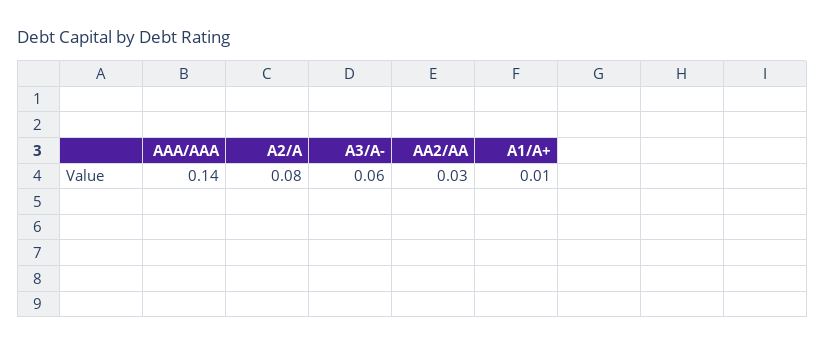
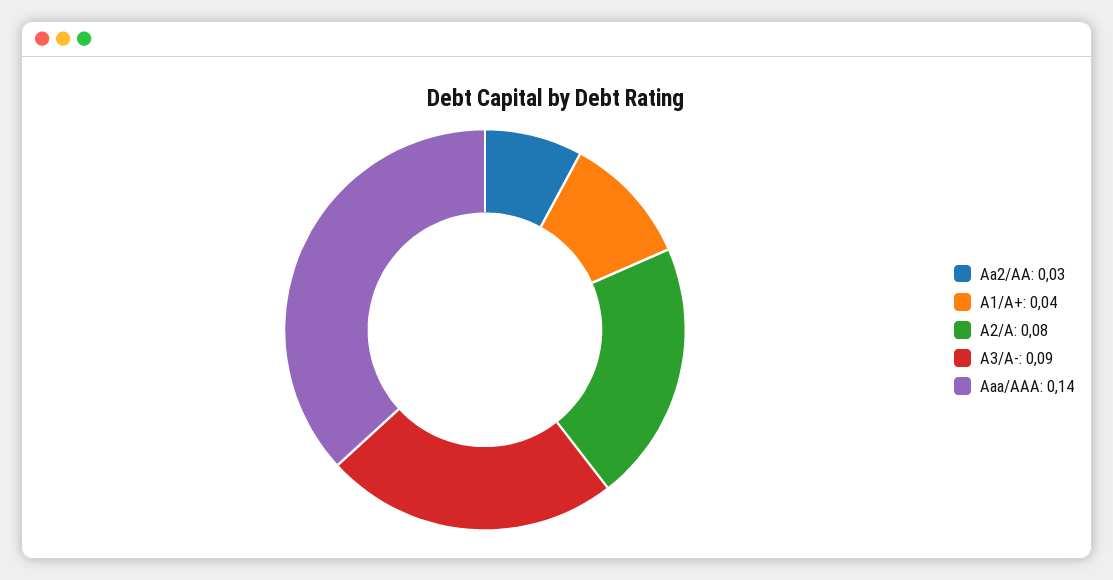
  {
    "AAA/AAA": 0.14,
    "A2/A": 0.08,
-   "A3/A-": 0.06,
+   "A3/A-": 0.09,
    "AA2/AA": 0.03,
-   "A1/A+": 0.01
+   "A1/A+": 0.04
  }

